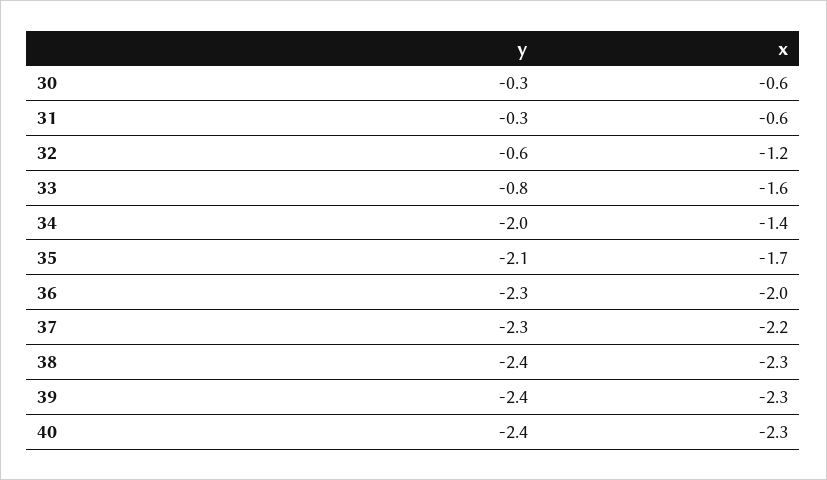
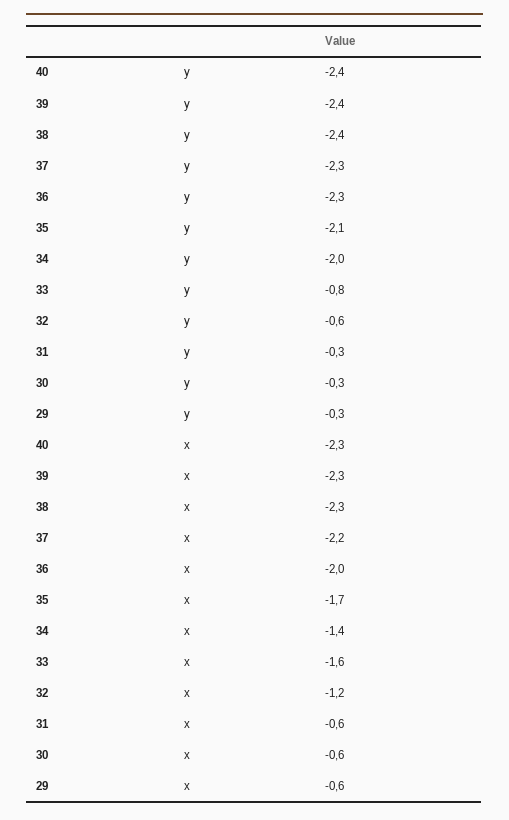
  {
    "y": {
      "30": -0.3,
      "31": -0.3,
      "32": -0.6,
      "33": -0.8,
      "34": -2,
      "35": -2.1,
      "36": -2.3,
      "37": -2.3,
      "38": -2.4,
      "39": -2.4,
-     "40": -2.4
+     "40": -2.4,
+     "29": -0.3
    },
    "x": {
      "30": -0.6,
      "31": -0.6,
      "32": -1.2,
      "33": -1.6,
      "34": -1.4,
      "35": -1.7,
      "36": -2,
      "37": -2.2,
      "38": -2.3,
      "39": -2.3,
-     "40": -2.3
+     "40": -2.3,
+     "29": -0.6
    }
  }

